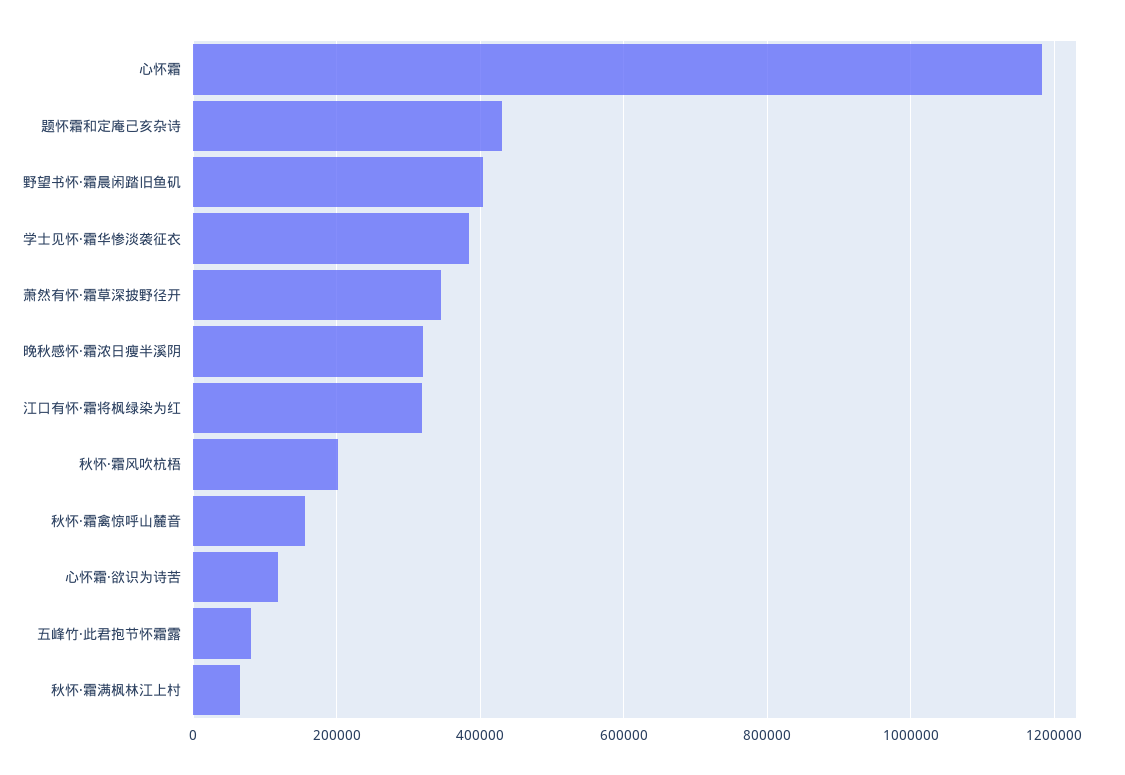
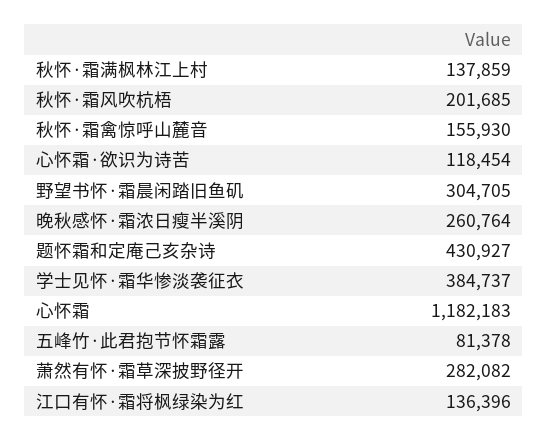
  {
    "心怀霜": 1182183,
    "题怀霜和定庵己亥杂诗": 430927,
-   "野望书怀·霜晨闲踏旧鱼矶": 400000,
+   "野望书怀·霜晨闲踏旧鱼矶": 304705,
    "学士见怀·霜华惨淡袭征衣": 384737,
-   "萧然有怀·霜草深披野径开": 340000,
+   "萧然有怀·霜草深披野径开": 282082,
-   "晚秋感怀·霜浓日瘦半溪阴": 320000,
+   "晚秋感怀·霜浓日瘦半溪阴": 260764,
-   "江口有怀·霜将枫绿染为红": 320000,
+   "江口有怀·霜将枫绿染为红": 136396,
    "秋怀·霜风吹杭梧": 201685,
    "秋怀·霜禽惊呼山麓音": 155930,
    "心怀霜·欲识为诗苦": 118454,
    "五峰竹·此君抱节怀霜露": 81378,
-   "秋怀·霜满枫林江上村": 60000
+   "秋怀·霜满枫林江上村": 137859
  }

